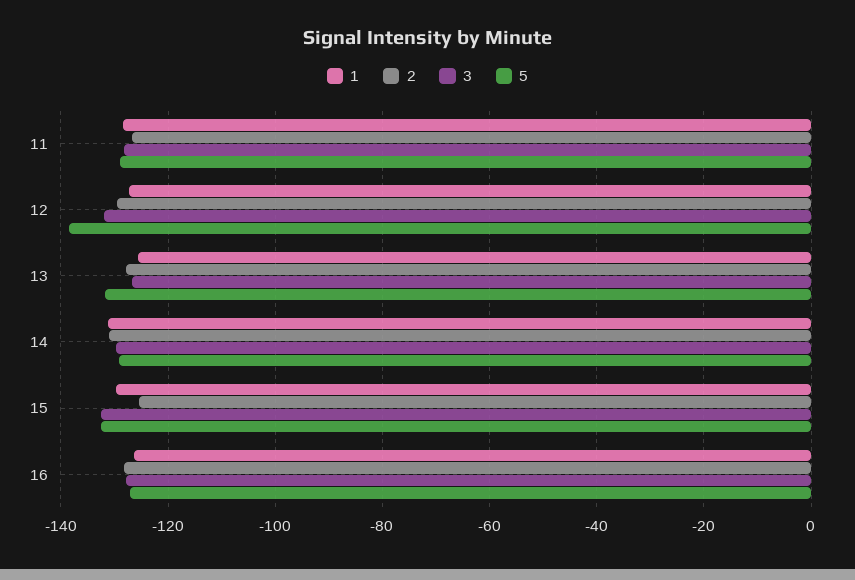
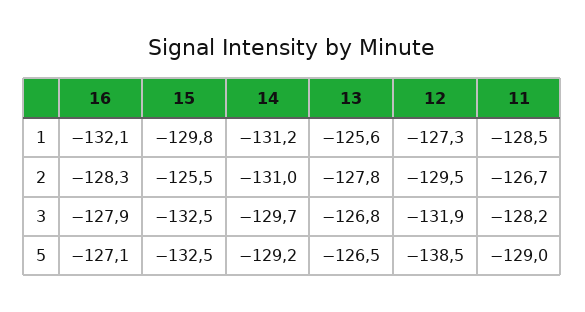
  {
    "1": {
      "11": -128.5,
      "12": -127.3,
      "13": -125.6,
      "14": -131.2,
      "15": -129.8,
-     "16": -126
+     "16": -132.1
    },
    "2": {
      "11": -126.7,
      "12": -129.5,
      "13": -127.8,
      "14": -131,
      "15": -125.5,
      "16": -128.3
    },
    "3": {
      "11": -128.2,
      "12": -131.9,
      "13": -126.8,
      "14": -129.7,
      "15": -132.5,
      "16": -127.9
    },
    "5": {
      "11": -129,
      "12": -138.5,
-     "13": -132,
+     "13": -126.5,
      "14": -129.2,
      "15": -132.5,
      "16": -127.1
    }
  }

